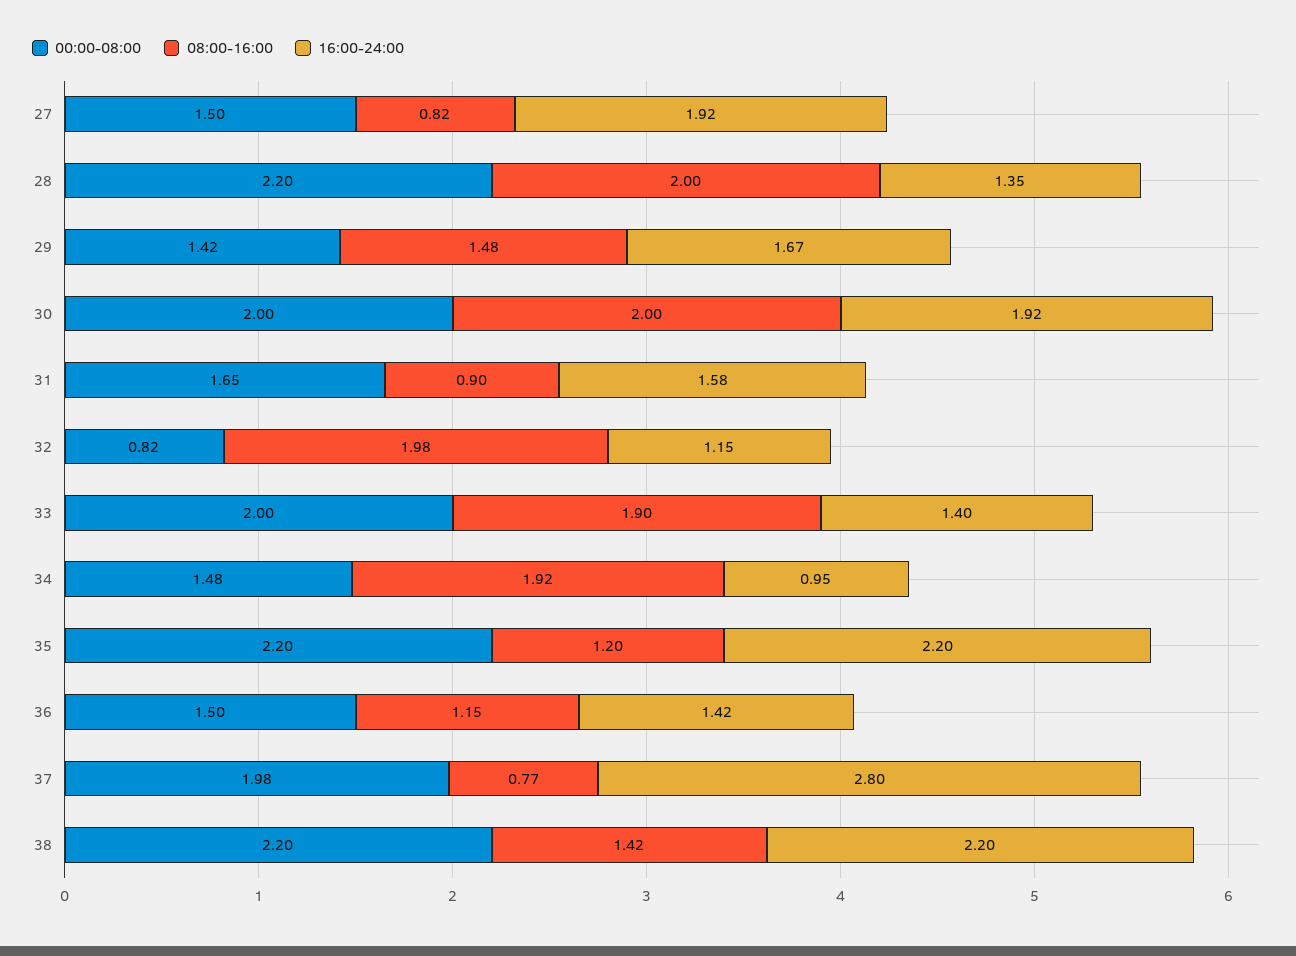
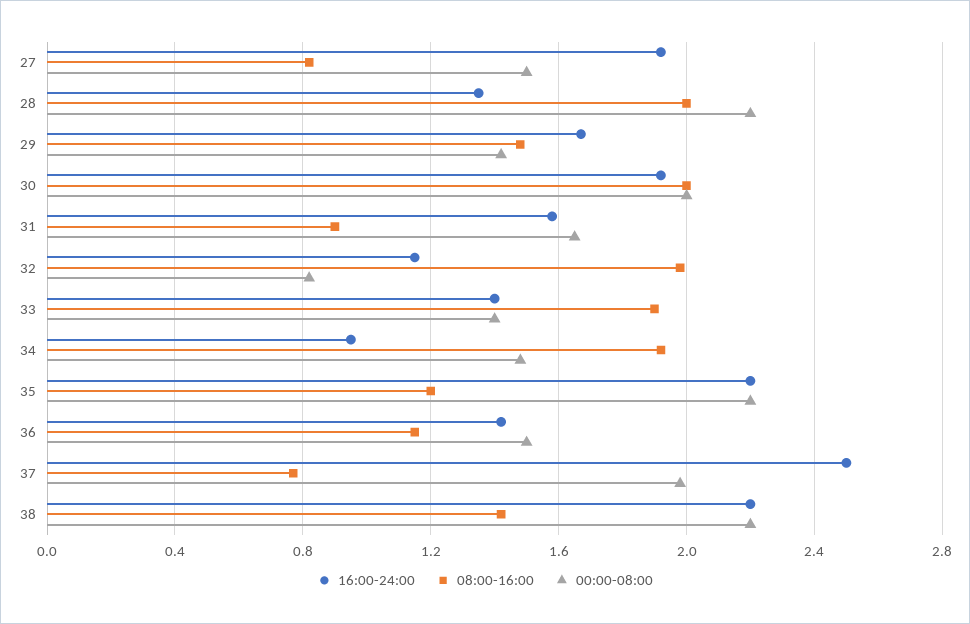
  {
    "00:00-08:00": {
      "27": 1.5,
      "28": 2.2,
      "29": 1.42,
      "30": 2,
      "31": 1.65,
      "32": 0.82,
-     "33": 2,
+     "33": 1.4,
      "34": 1.48,
      "35": 2.2,
      "36": 1.5,
      "37": 1.98,
      "38": 2.2
    },
    "08:00-16:00": {
      "27": 0.82,
      "28": 2,
      "29": 1.48,
      "30": 2,
      "31": 0.9,
      "32": 1.98,
      "33": 1.9,
      "34": 1.92,
      "35": 1.2,
      "36": 1.15,
      "37": 0.77,
      "38": 1.42
    },
    "16:00-24:00": {
      "27": 1.92,
      "28": 1.35,
      "29": 1.67,
      "30": 1.92,
      "31": 1.58,
      "32": 1.15,
      "33": 1.4,
      "34": 0.95,
      "35": 2.2,
      "36": 1.42,
-     "37": 2.8,
+     "37": 2.5,
      "38": 2.2
    }
  }

